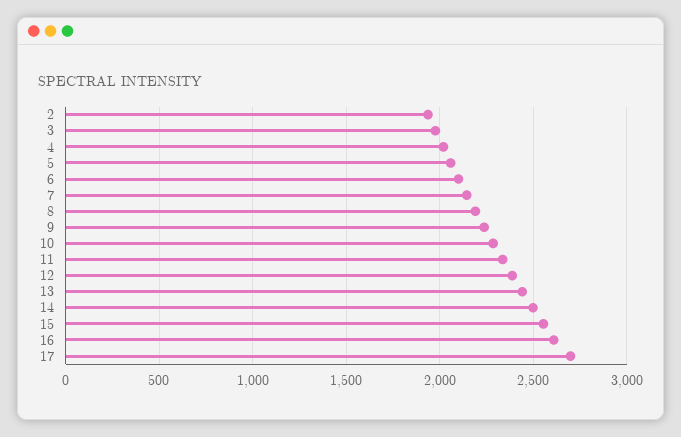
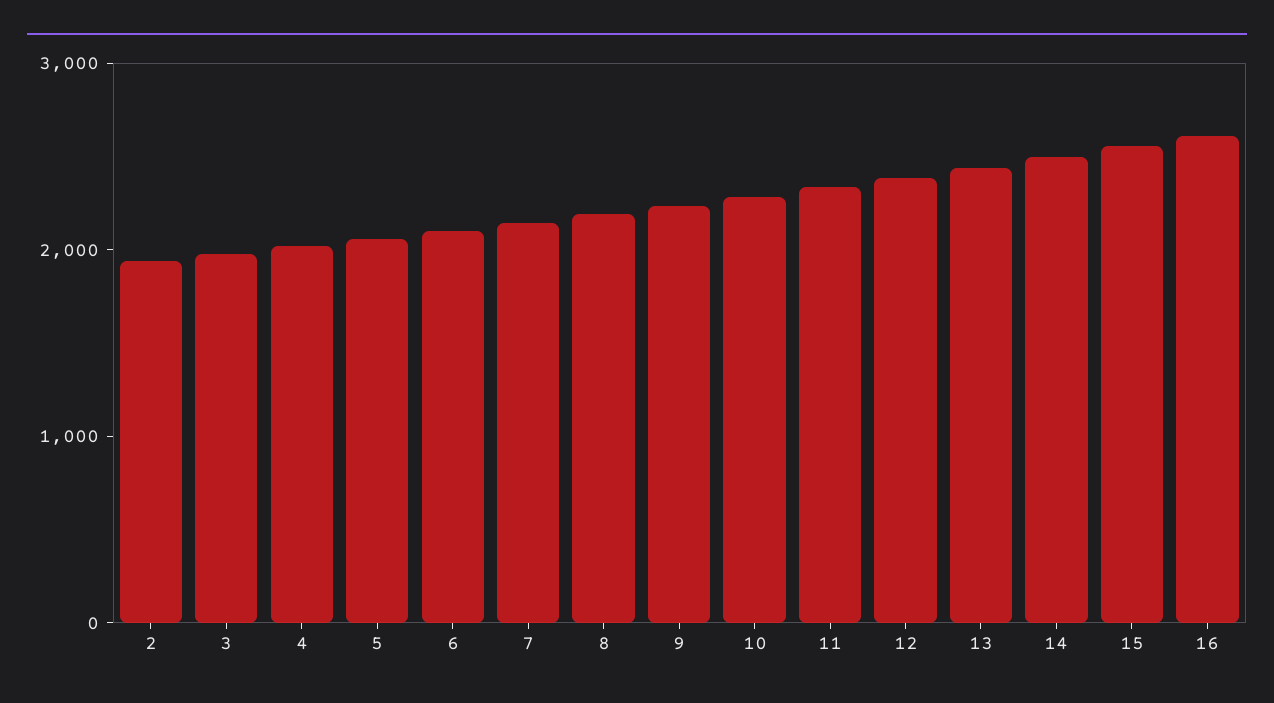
  {
    "2": 1950,
    "3": 2000,
    "4": 2000,
    "5": 2050,
    "6": 2100,
    "7": 2150,
    "8": 2200,
    "9": 2250,
    "10": 2300,
    "11": 2350,
    "12": 2400,
    "13": 2450,
    "14": 2500,
    "15": 2550,
-   "16": 2600,
+   "16": 2600
-   "17": 2700
  }

